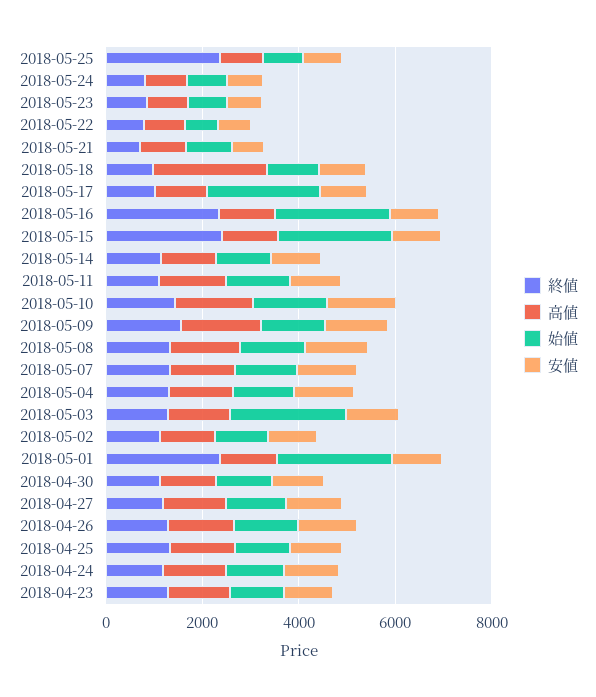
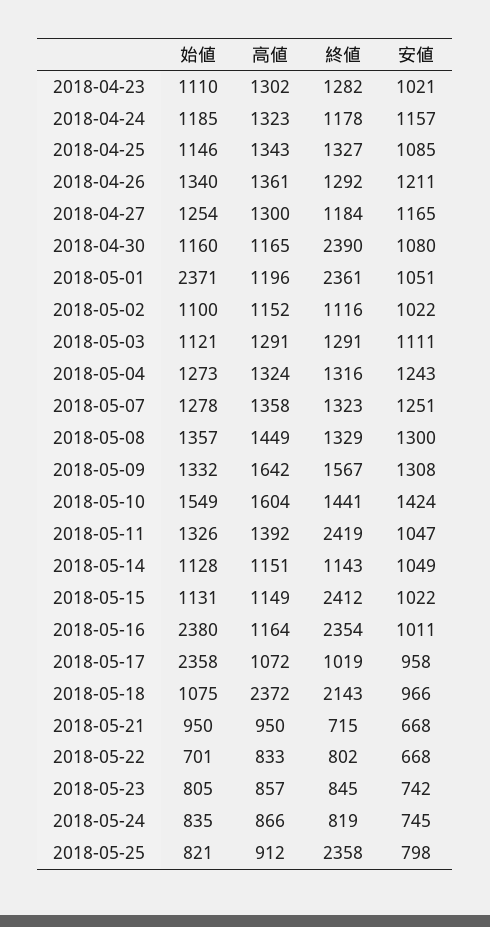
  {
    "終値": {
      "2018-05-25": 2358,
      "2018-05-24": 819,
      "2018-05-23": 845,
      "2018-05-22": 802,
      "2018-05-21": 715,
-     "2018-05-18": 1000,
+     "2018-05-18": 2143,
      "2018-05-17": 1019,
      "2018-05-16": 2354,
      "2018-05-15": 2412,
      "2018-05-14": 1143,
-     "2018-05-11": 1000,
+     "2018-05-11": 2419,
      "2018-05-10": 1441,
      "2018-05-09": 1567,
      "2018-05-08": 1329,
      "2018-05-07": 1323,
      "2018-05-04": 1316,
      "2018-05-03": 1291,
      "2018-05-02": 1116,
      "2018-05-01": 2361,
-     "2018-04-30": 1000,
+     "2018-04-30": 2390,
      "2018-04-27": 1184,
      "2018-04-26": 1292,
      "2018-04-25": 1327,
      "2018-04-24": 1178,
      "2018-04-23": 1282
    },
    "高値": {
      "2018-05-25": 912,
      "2018-05-24": 866,
      "2018-05-23": 857,
      "2018-05-22": 833,
      "2018-05-21": 950,
      "2018-05-18": 2372,
      "2018-05-17": 1072,
      "2018-05-16": 1164,
      "2018-05-15": 1149,
      "2018-05-14": 1151,
      "2018-05-11": 1392,
      "2018-05-10": 1604,
      "2018-05-09": 1642,
      "2018-05-08": 1449,
      "2018-05-07": 1358,
      "2018-05-04": 1324,
      "2018-05-03": 1291,
      "2018-05-02": 1152,
      "2018-05-01": 1196,
      "2018-04-30": 1165,
      "2018-04-27": 1300,
      "2018-04-26": 1361,
      "2018-04-25": 1343,
      "2018-04-24": 1323,
      "2018-04-23": 1302
    },
    "始値": {
      "2018-05-25": 821,
      "2018-05-24": 835,
      "2018-05-23": 805,
      "2018-05-22": 701,
      "2018-05-21": 950,
      "2018-05-18": 1075,
      "2018-05-17": 2358,
      "2018-05-16": 2380,
-     "2018-05-15": 2500,
+     "2018-05-15": 1131,
      "2018-05-14": 1128,
      "2018-05-11": 1326,
      "2018-05-10": 1549,
      "2018-05-09": 1332,
      "2018-05-08": 1357,
      "2018-05-07": 1278,
      "2018-05-04": 1273,
-     "2018-05-03": 2500,
+     "2018-05-03": 1121,
      "2018-05-02": 1100,
      "2018-05-01": 2371,
      "2018-04-30": 1160,
      "2018-04-27": 1254,
      "2018-04-26": 1340,
      "2018-04-25": 1146,
      "2018-04-24": 1185,
      "2018-04-23": 1110
    },
    "安値": {
      "2018-05-25": 798,
      "2018-05-24": 745,
      "2018-05-23": 742,
      "2018-05-22": 668,
      "2018-05-21": 668,
      "2018-05-18": 966,
      "2018-05-17": 958,
      "2018-05-16": 1011,
      "2018-05-15": 1022,
      "2018-05-14": 1049,
      "2018-05-11": 1047,
      "2018-05-10": 1424,
      "2018-05-09": 1308,
      "2018-05-08": 1300,
      "2018-05-07": 1251,
      "2018-05-04": 1243,
      "2018-05-03": 1111,
      "2018-05-02": 1022,
      "2018-05-01": 1051,
      "2018-04-30": 1080,
      "2018-04-27": 1165,
      "2018-04-26": 1211,
      "2018-04-25": 1085,
      "2018-04-24": 1157,
      "2018-04-23": 1021
    }
  }

